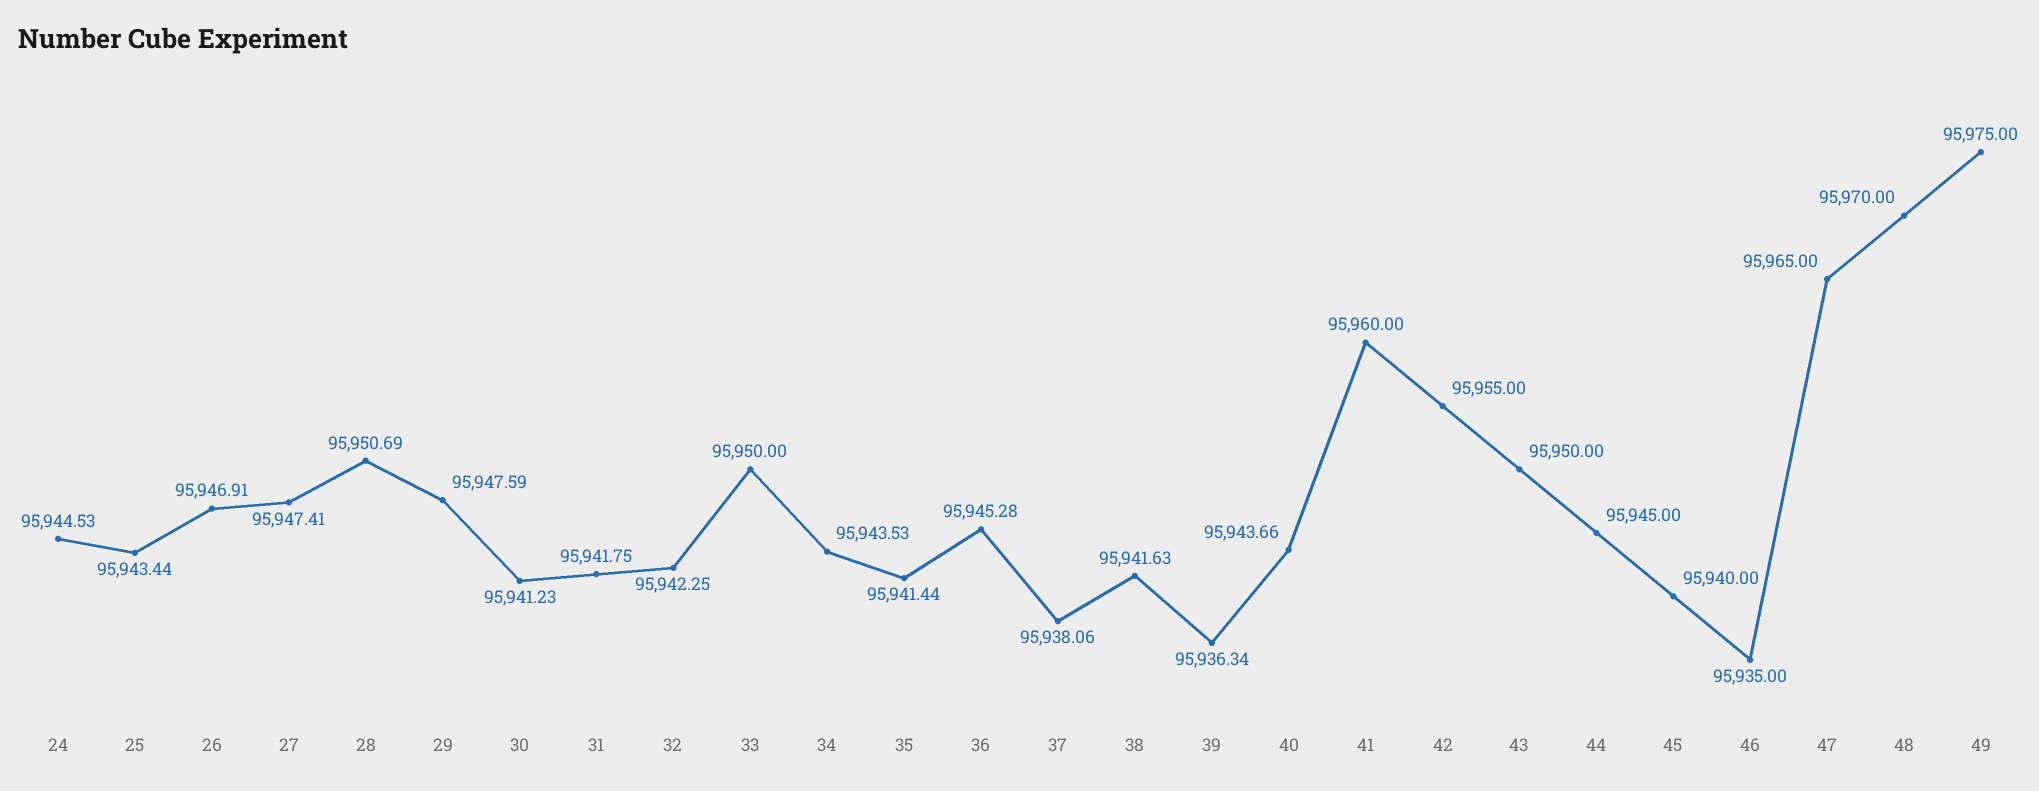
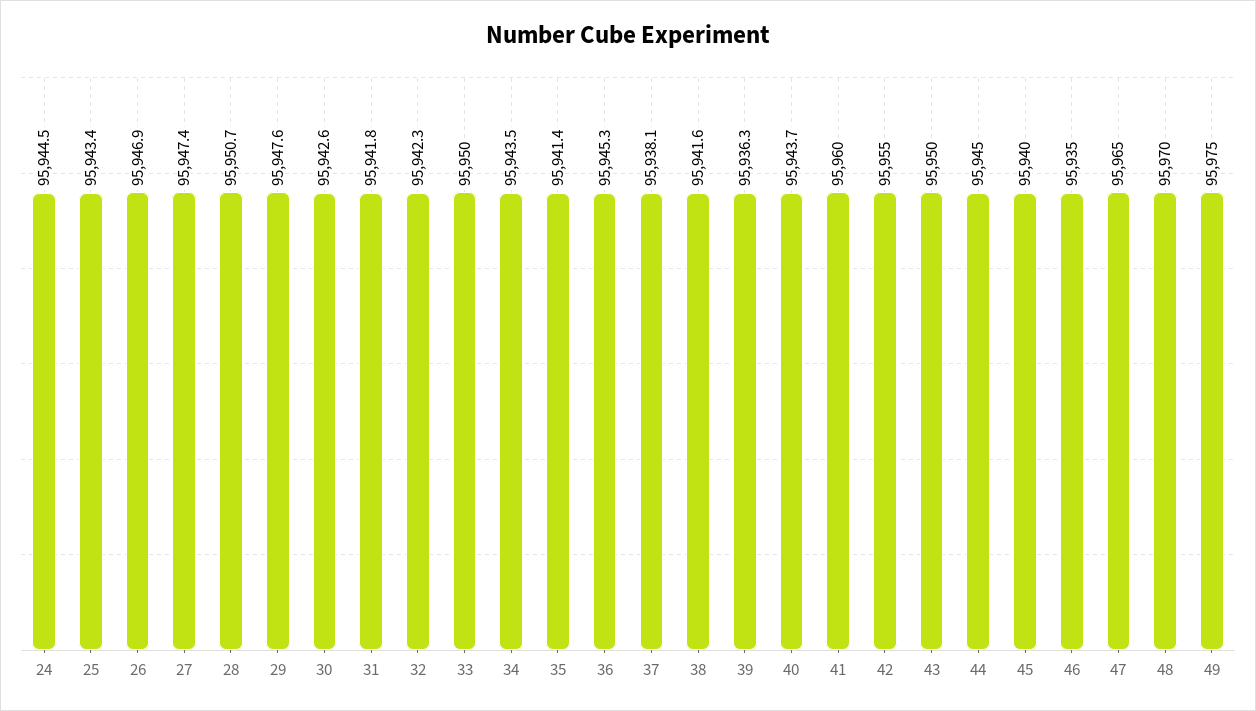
  {
    "24": 95944.53,
    "25": 95943.44,
    "26": 95946.91,
    "27": 95947.41,
    "28": 95950.69,
    "29": 95947.59,
-   "30": 95941.23,
+   "30": 95942.6,
    "31": 95941.75,
    "32": 95942.25,
    "33": 95950,
    "34": 95943.53,
    "35": 95941.44,
    "36": 95945.28,
    "37": 95938.06,
    "38": 95941.63,
    "39": 95936.34,
    "40": 95943.66,
    "41": 95960,
    "42": 95955,
    "43": 95950,
    "44": 95945,
    "45": 95940,
    "46": 95935,
    "47": 95965,
    "48": 95970,
    "49": 95975
  }

